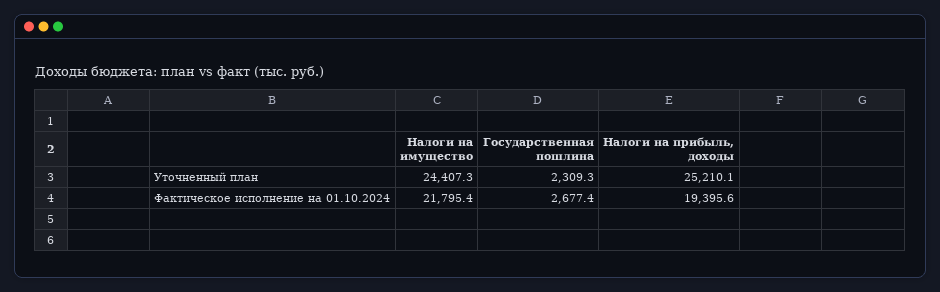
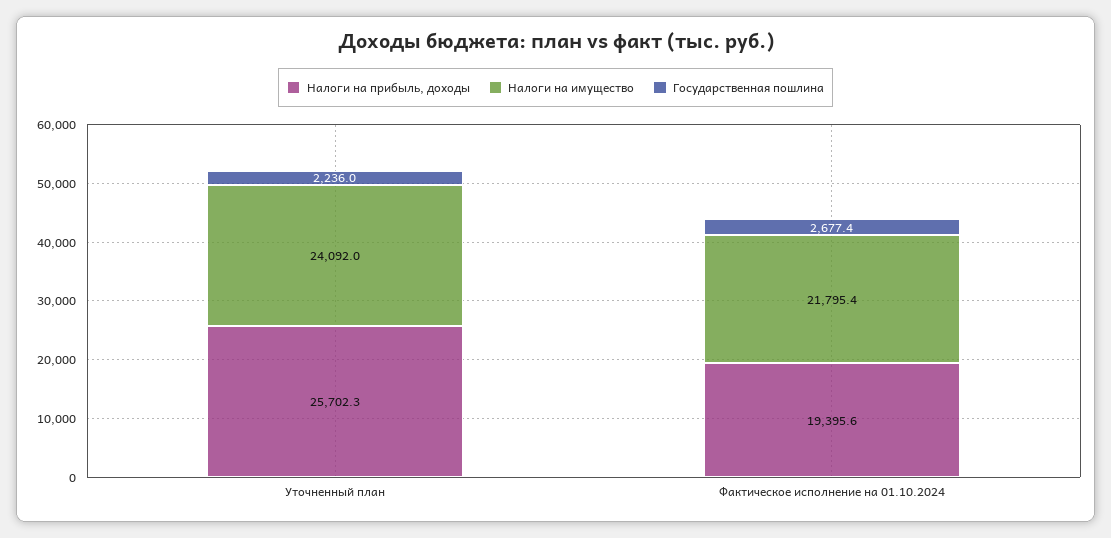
  {
    "Налоги на имущество": {
-     "Уточненный план": 24407.3,
+     "Уточненный план": 24092,
      "Фактическое исполнение на 01.10.2024": 21795.4
    },
    "Государственная пошлина": {
-     "Уточненный план": 2309.3,
+     "Уточненный план": 2236,
      "Фактическое исполнение на 01.10.2024": 2677.4
    },
    "Налоги на прибыль, доходы": {
-     "Уточненный план": 25210.1,
+     "Уточненный план": 25702.3,
      "Фактическое исполнение на 01.10.2024": 19395.6
    }
  }

